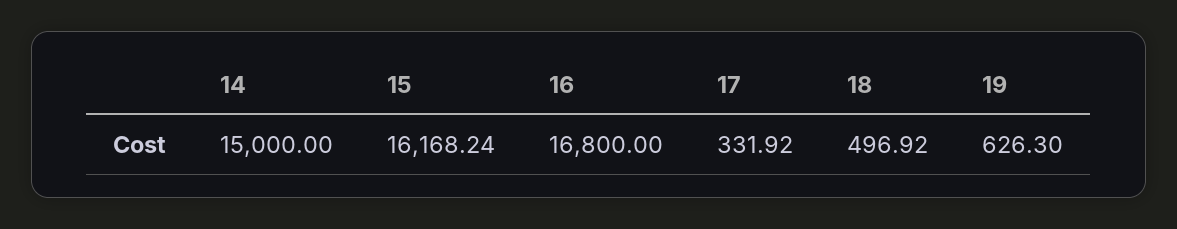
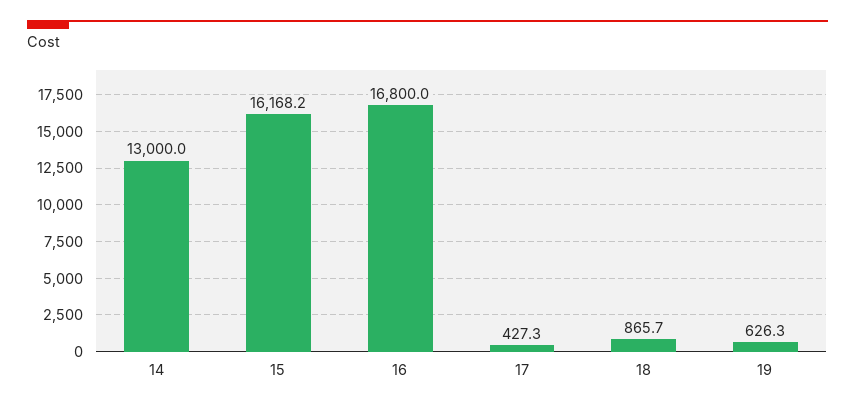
  {
-   "14": 15000,
+   "14": 13000,
    "15": 16168.24,
    "16": 16800,
-   "17": 331.92,
+   "17": 427.3,
-   "18": 496.92,
+   "18": 865.7,
    "19": 626.3
  }

